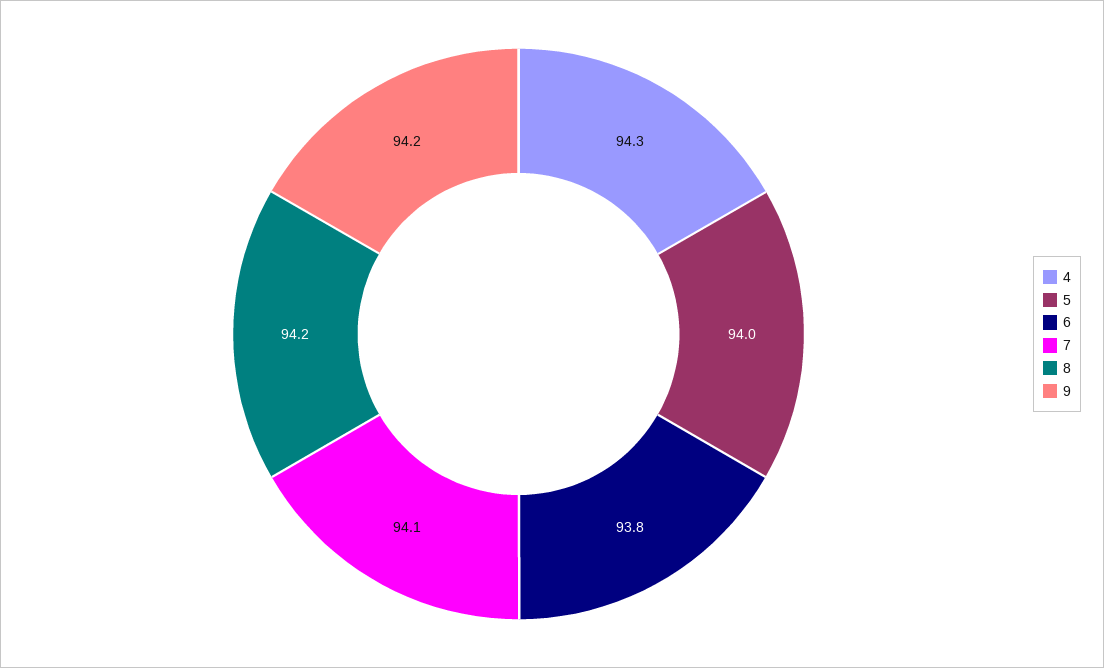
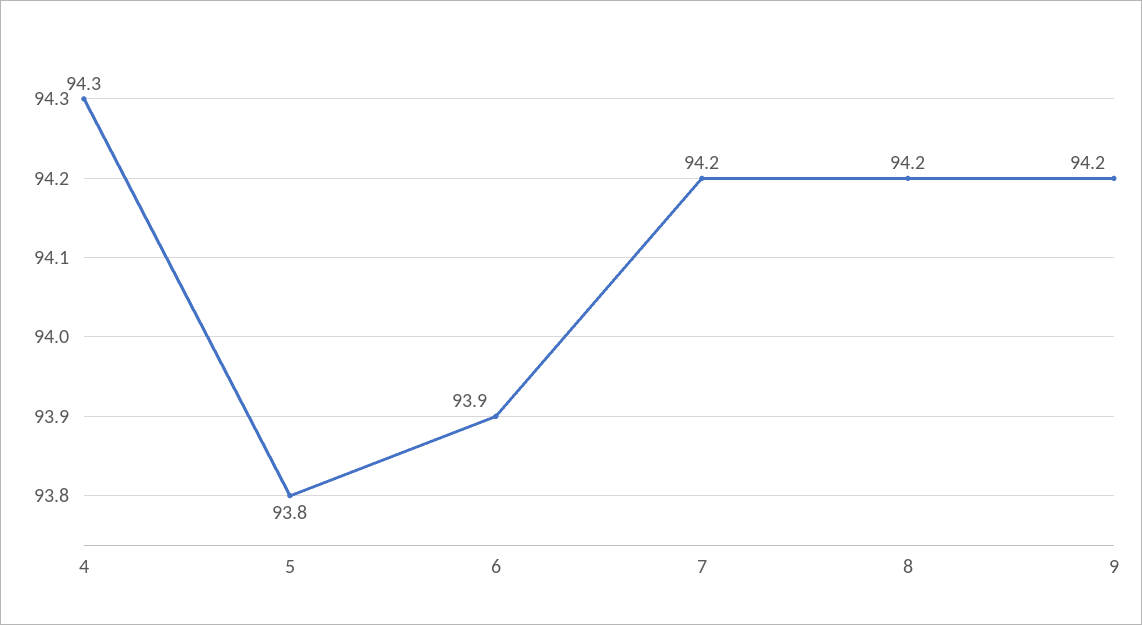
  {
    "4": 94.3,
-   "5": 94,
+   "5": 93.8,
-   "6": 93.8,
+   "6": 93.9,
-   "7": 94.1,
+   "7": 94.2,
    "8": 94.2,
    "9": 94.2
  }

